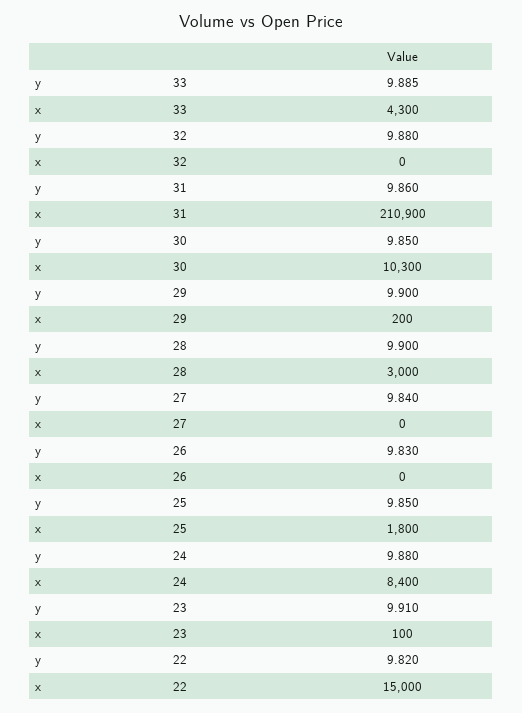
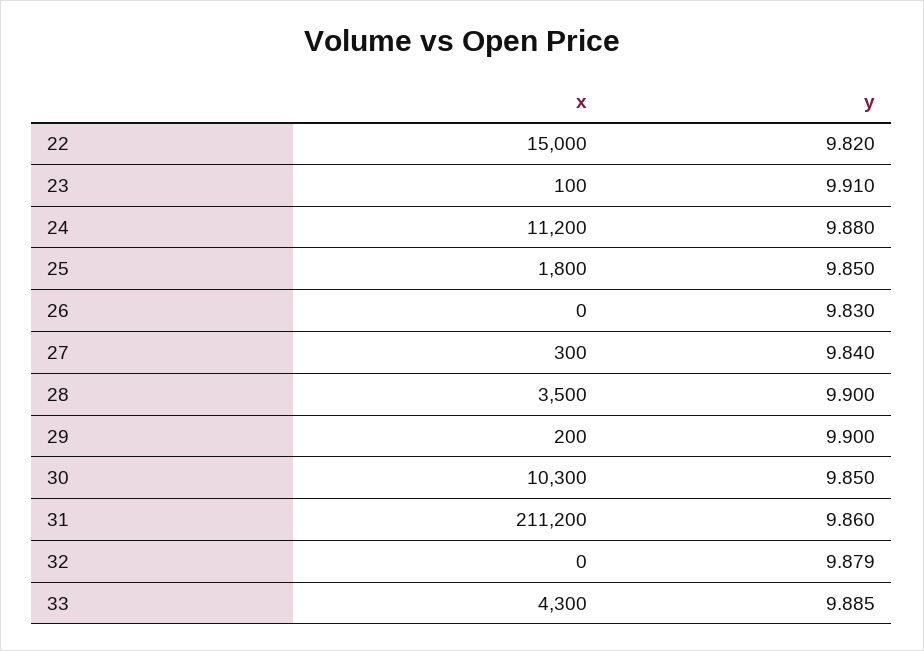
  {
    "y": {
      "33": 9.885,
-     "32": 9.88,
+     "32": 9.879,
      "31": 9.86,
      "30": 9.85,
      "29": 9.9,
      "28": 9.9,
      "27": 9.84,
      "26": 9.83,
      "25": 9.85,
      "24": 9.88,
      "23": 9.91,
      "22": 9.82
    },
    "x": {
      "33": 4300,
      "32": 0,
-     "31": 210900,
+     "31": 211200,
      "30": 10300,
      "29": 200,
-     "28": 3000,
+     "28": 3500,
-     "27": 0,
+     "27": 300,
      "26": 0,
      "25": 1800,
-     "24": 8400,
+     "24": 11200,
      "23": 100,
      "22": 15000
    }
  }

